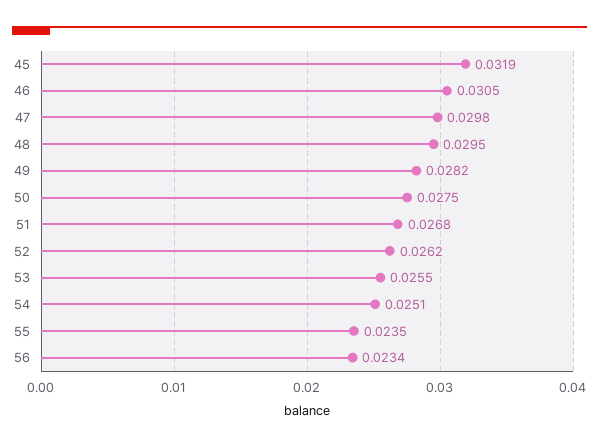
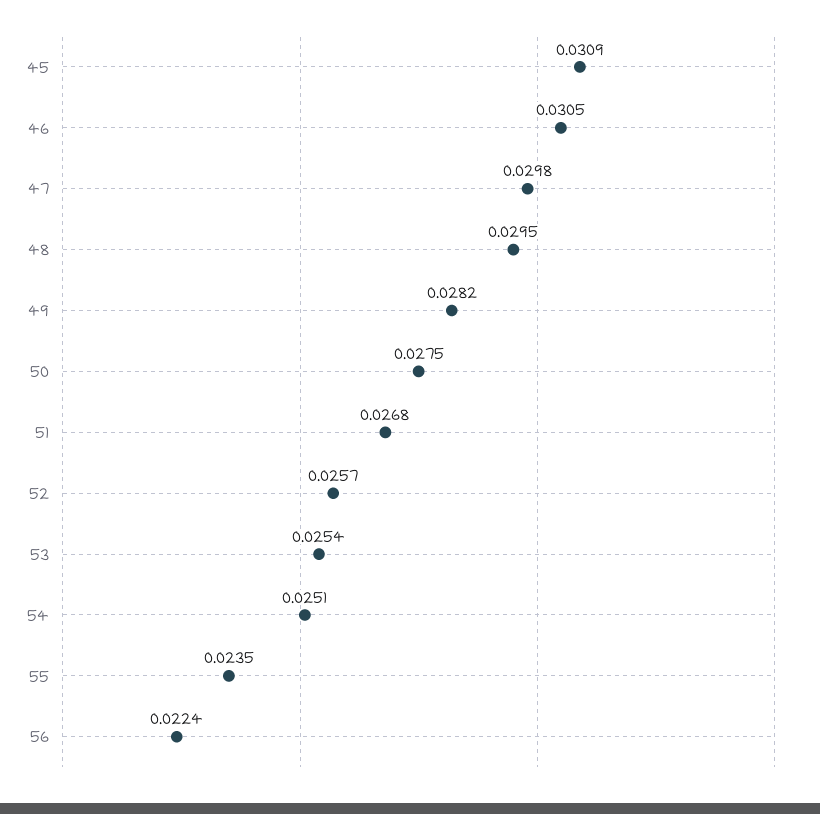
  {
-   "45": 0.0319,
+   "45": 0.0309,
    "46": 0.0305,
    "47": 0.0298,
    "48": 0.0295,
    "49": 0.0282,
    "50": 0.0275,
    "51": 0.0268,
-   "52": 0.0262,
+   "52": 0.0257,
-   "53": 0.0255,
+   "53": 0.0254,
    "54": 0.0251,
    "55": 0.0235,
-   "56": 0.0234
+   "56": 0.0224
  }

